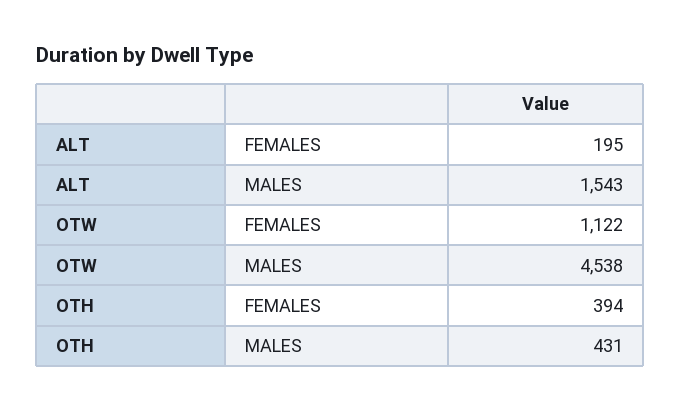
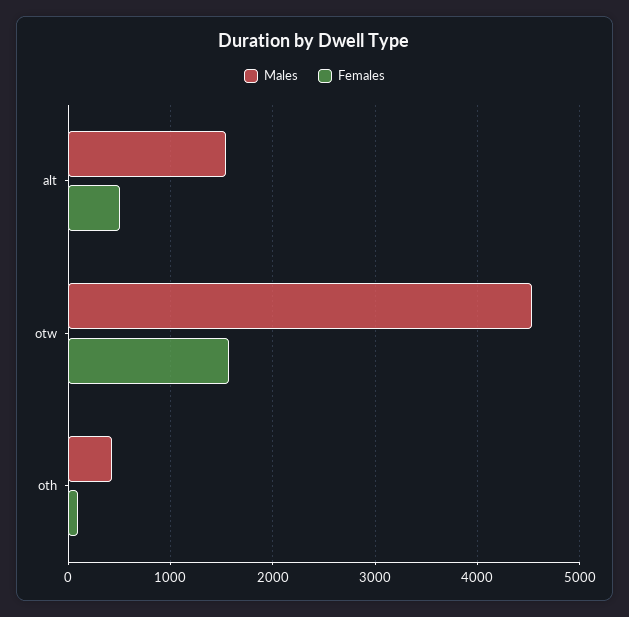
  {
    "FEMALES": {
-     "ALT": 195,
+     "ALT": 500,
-     "OTW": 1122,
+     "OTW": 1600,
-     "OTH": 394
+     "OTH": 100
    },
    "MALES": {
      "ALT": 1543,
      "OTW": 4538,
      "OTH": 431
    }
  }

